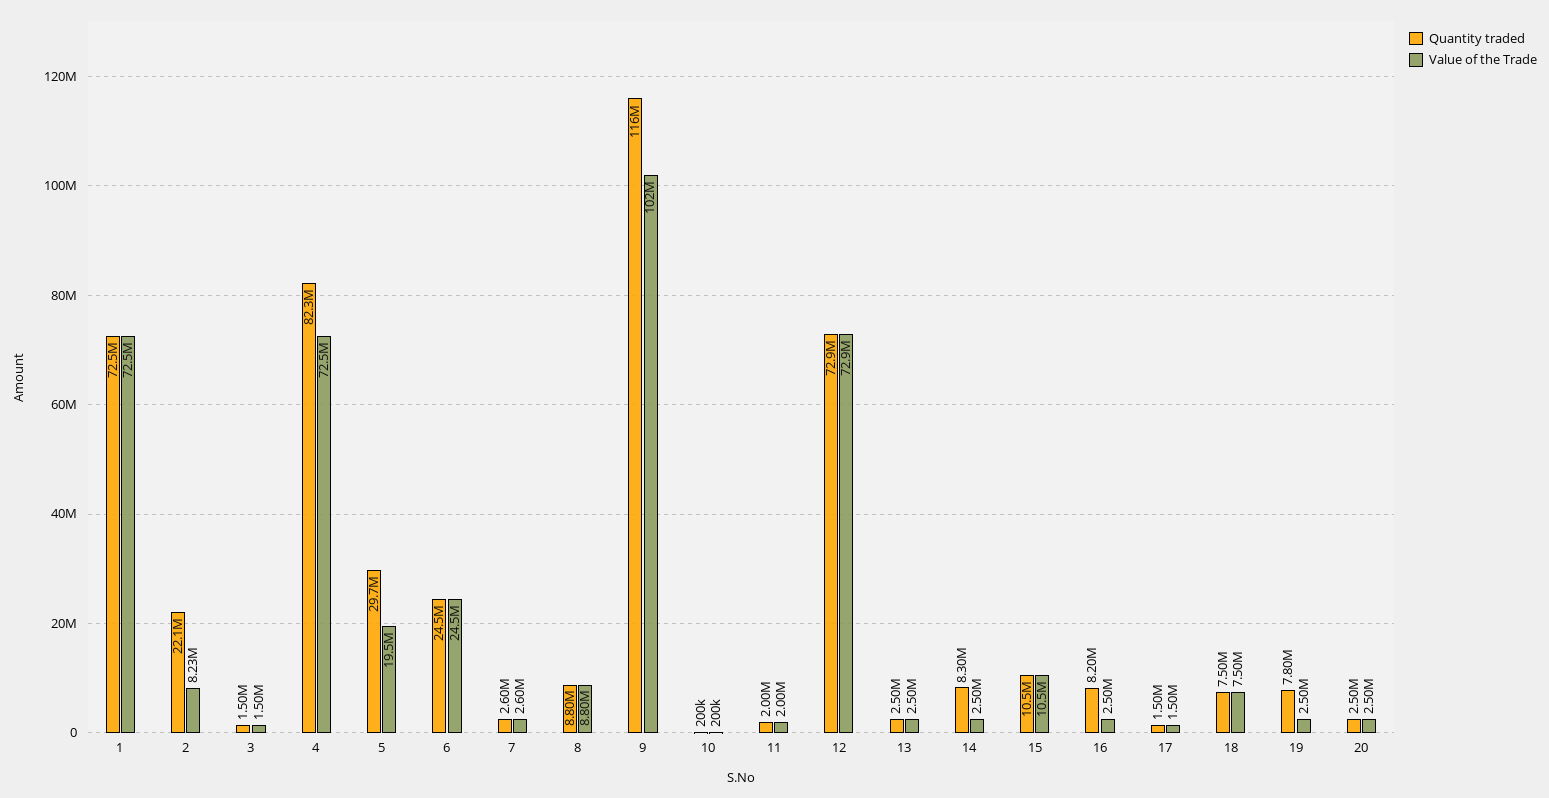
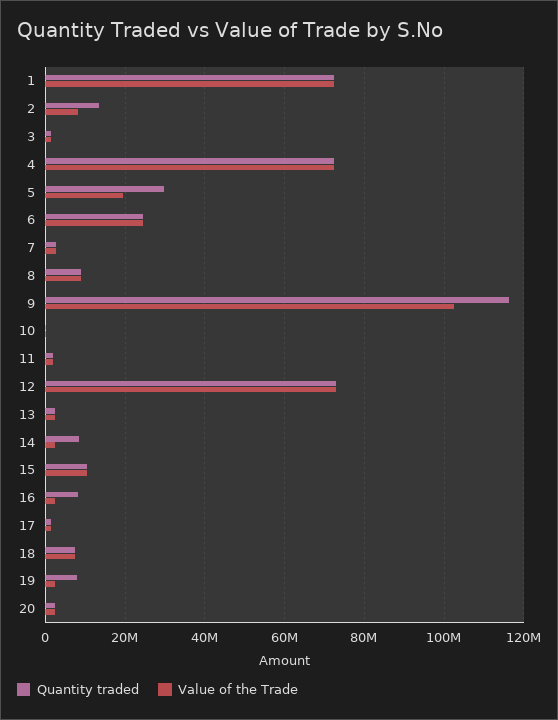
  {
    "Quantity traded": {
      "1": 72500000,
-     "2": 22100000,
+     "2": 14000000,
      "3": 1500000,
-     "4": 82300000,
+     "4": 72000000,
      "5": 29700000,
      "6": 24500000,
      "7": 2600000,
      "8": 8800000,
      "9": 116000000,
      "10": 200000,
      "11": 2000000,
      "12": 72900000,
      "13": 2500000,
      "14": 8300000,
      "15": 10500000,
      "16": 8200000,
      "17": 1500000,
      "18": 7500000,
      "19": 7800000,
      "20": 2500000
    },
    "Value of the Trade": {
      "1": 72500000,
      "2": 8230000,
      "3": 1500000,
      "4": 72500000,
      "5": 19500000,
      "6": 24500000,
      "7": 2600000,
      "8": 8800000,
      "9": 102000000,
      "10": 200000,
      "11": 2000000,
      "12": 72900000,
      "13": 2500000,
      "14": 2500000,
      "15": 10500000,
      "16": 2500000,
      "17": 1500000,
      "18": 7500000,
      "19": 2500000,
      "20": 2500000
    }
  }

